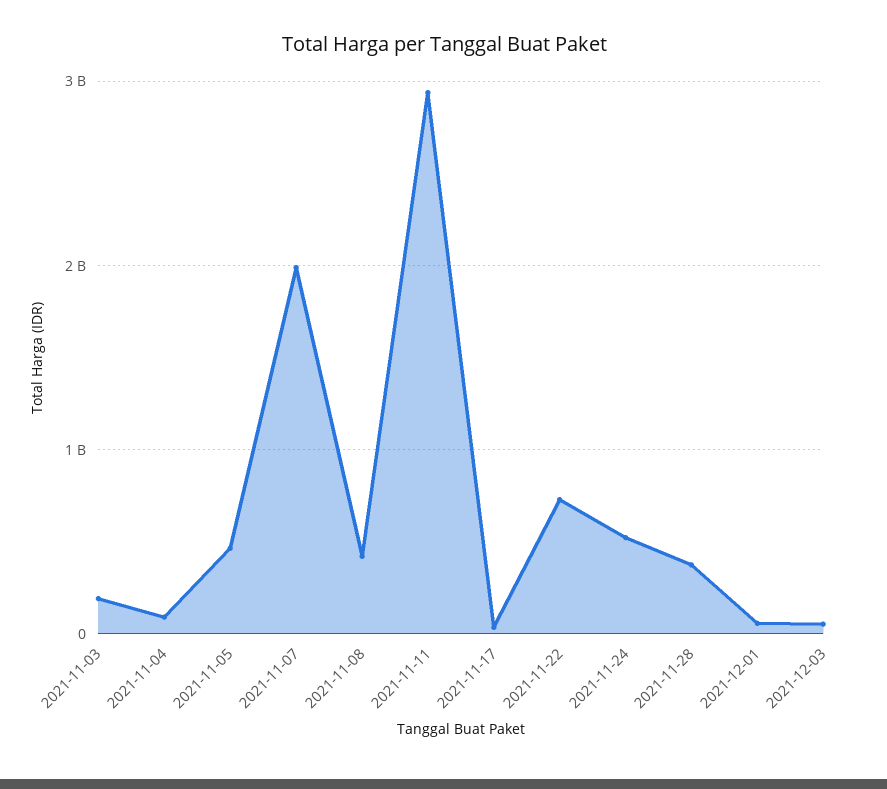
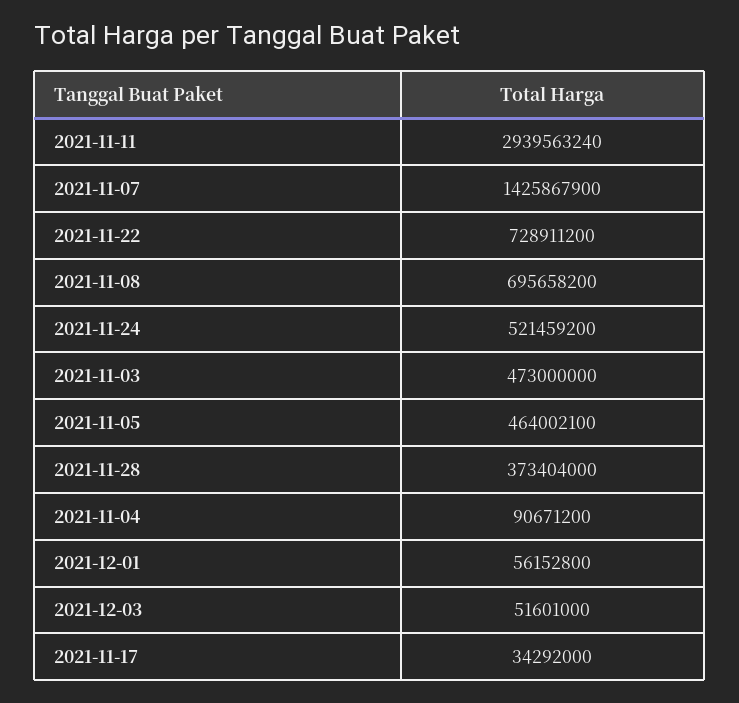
  {
-   "2021-11-03": 200000000,
+   "2021-11-03": 473000000,
    "2021-11-04": 90671200,
    "2021-11-05": 464002100,
-   "2021-11-07": 2000000000,
+   "2021-11-07": 1425867900,
-   "2021-11-08": 400000000,
+   "2021-11-08": 695658200,
    "2021-11-11": 2939563240,
    "2021-11-17": 34292000,
    "2021-11-22": 728911200,
    "2021-11-24": 521459200,
    "2021-11-28": 373404000,
    "2021-12-01": 56152800,
    "2021-12-03": 51601000
  }

